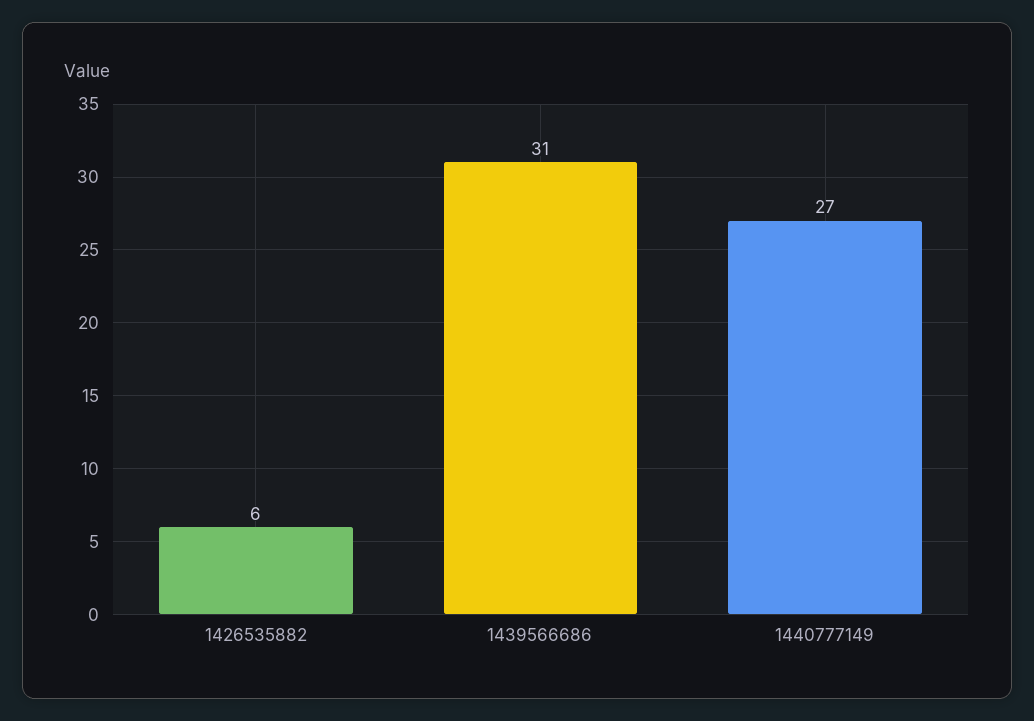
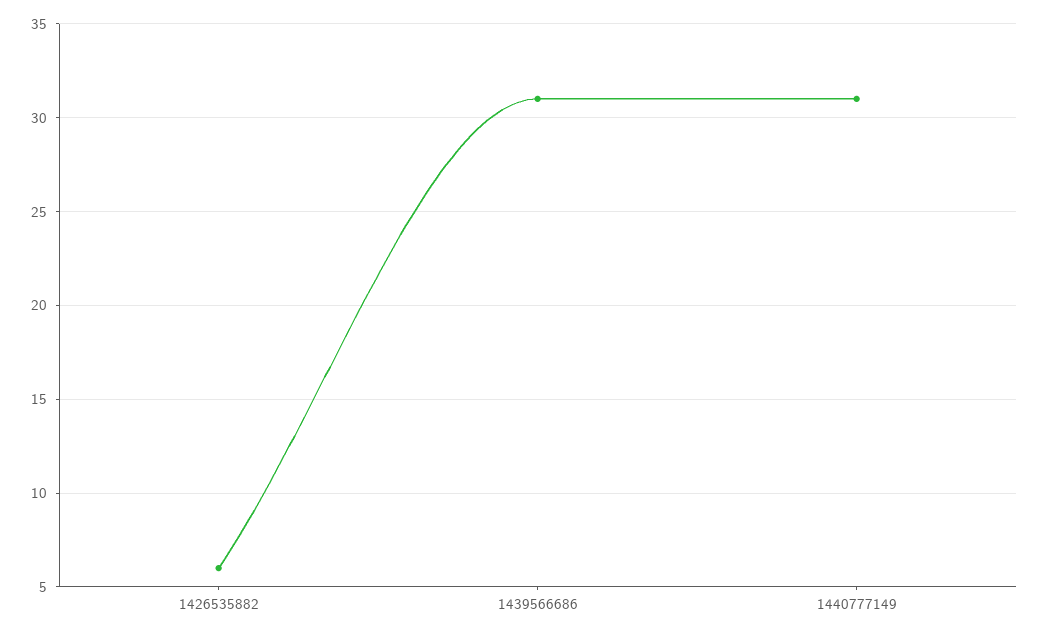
  {
    "1426535882": 6,
    "1439566686": 31,
-   "1440777149": 27
+   "1440777149": 31
  }

